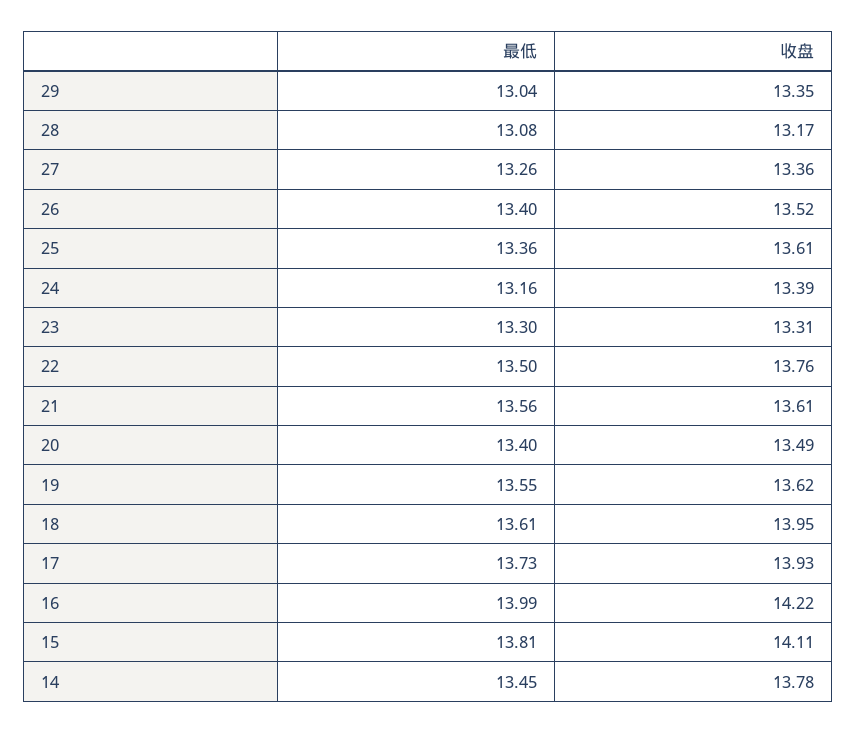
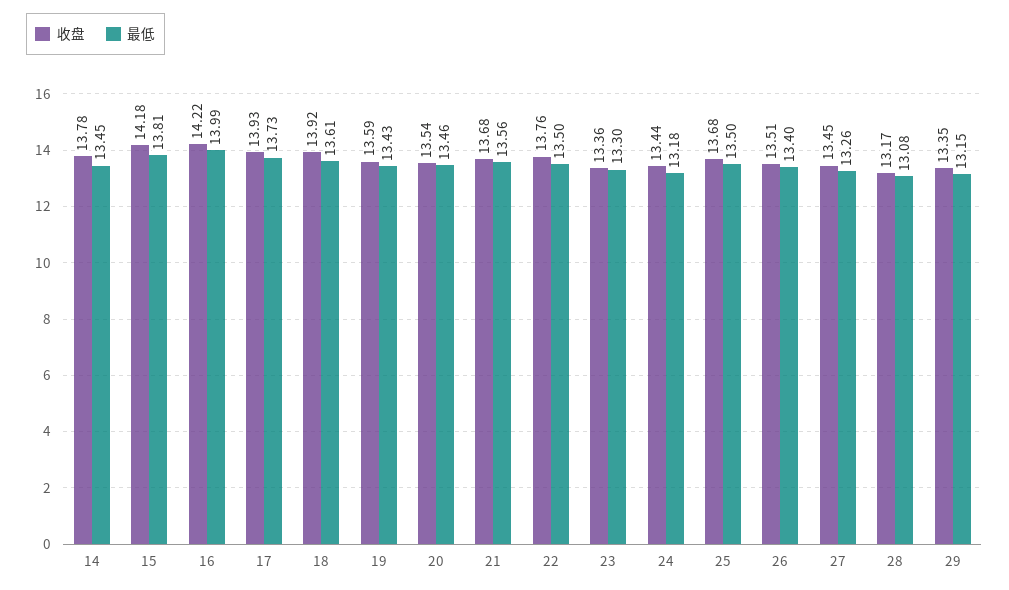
  {
    "最低": {
-     "29": 13.04,
+     "29": 13.15,
      "28": 13.08,
      "27": 13.26,
      "26": 13.4,
-     "25": 13.36,
+     "25": 13.5,
-     "24": 13.16,
+     "24": 13.18,
      "23": 13.3,
      "22": 13.5,
      "21": 13.56,
-     "20": 13.4,
+     "20": 13.46,
-     "19": 13.55,
+     "19": 13.43,
      "18": 13.61,
      "17": 13.73,
      "16": 13.99,
      "15": 13.81,
      "14": 13.45
    },
    "收盘": {
      "29": 13.35,
      "28": 13.17,
-     "27": 13.36,
+     "27": 13.45,
-     "26": 13.52,
+     "26": 13.51,
-     "25": 13.61,
+     "25": 13.68,
-     "24": 13.39,
+     "24": 13.44,
-     "23": 13.31,
+     "23": 13.36,
      "22": 13.76,
-     "21": 13.61,
+     "21": 13.68,
-     "20": 13.49,
+     "20": 13.54,
-     "19": 13.62,
+     "19": 13.59,
-     "18": 13.95,
+     "18": 13.92,
      "17": 13.93,
      "16": 14.22,
-     "15": 14.11,
+     "15": 14.18,
      "14": 13.78
    }
  }

